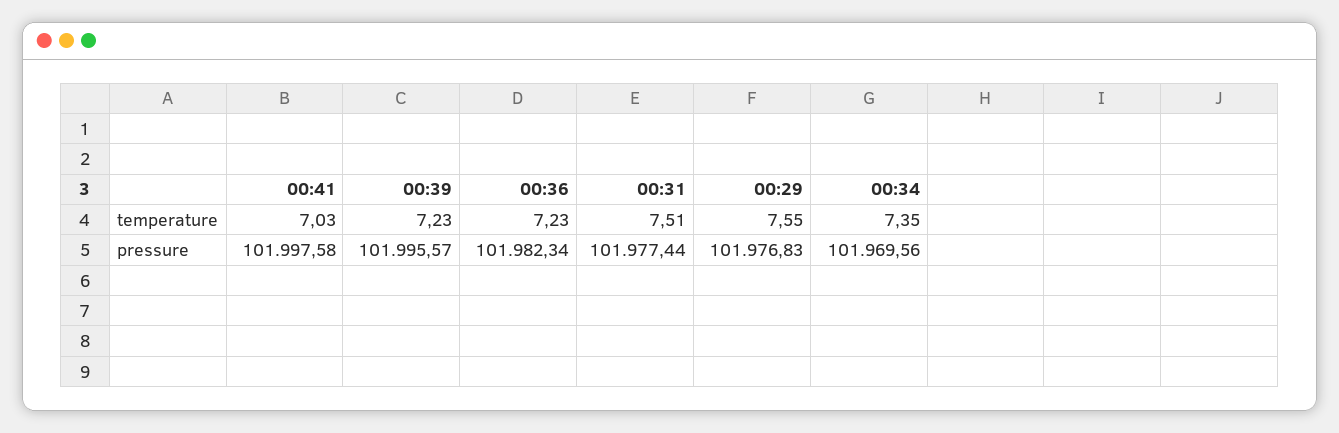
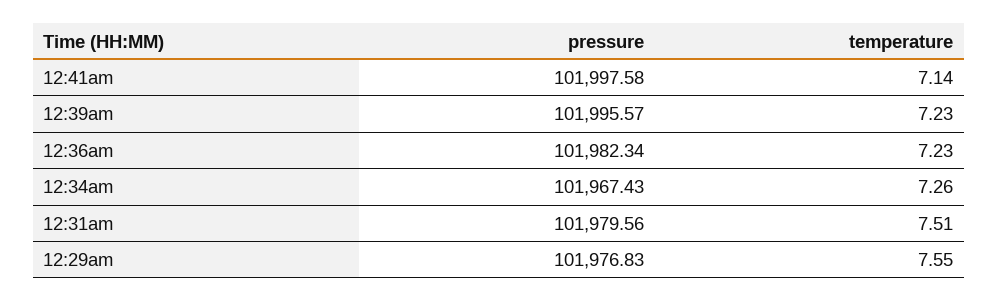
  {
    "00:41": {
-     "temperature": 7.03,
+     "temperature": 7.14,
      "pressure": 101997.58
    },
    "00:39": {
      "temperature": 7.23,
      "pressure": 101995.57
    },
    "00:36": {
      "temperature": 7.23,
      "pressure": 101982.34
    },
    "00:31": {
      "temperature": 7.51,
-     "pressure": 101977.44
+     "pressure": 101979.56
    },
    "00:29": {
      "temperature": 7.55,
      "pressure": 101976.83
    },
    "00:34": {
-     "temperature": 7.35,
+     "temperature": 7.26,
-     "pressure": 101969.56
+     "pressure": 101967.43
    }
  }

